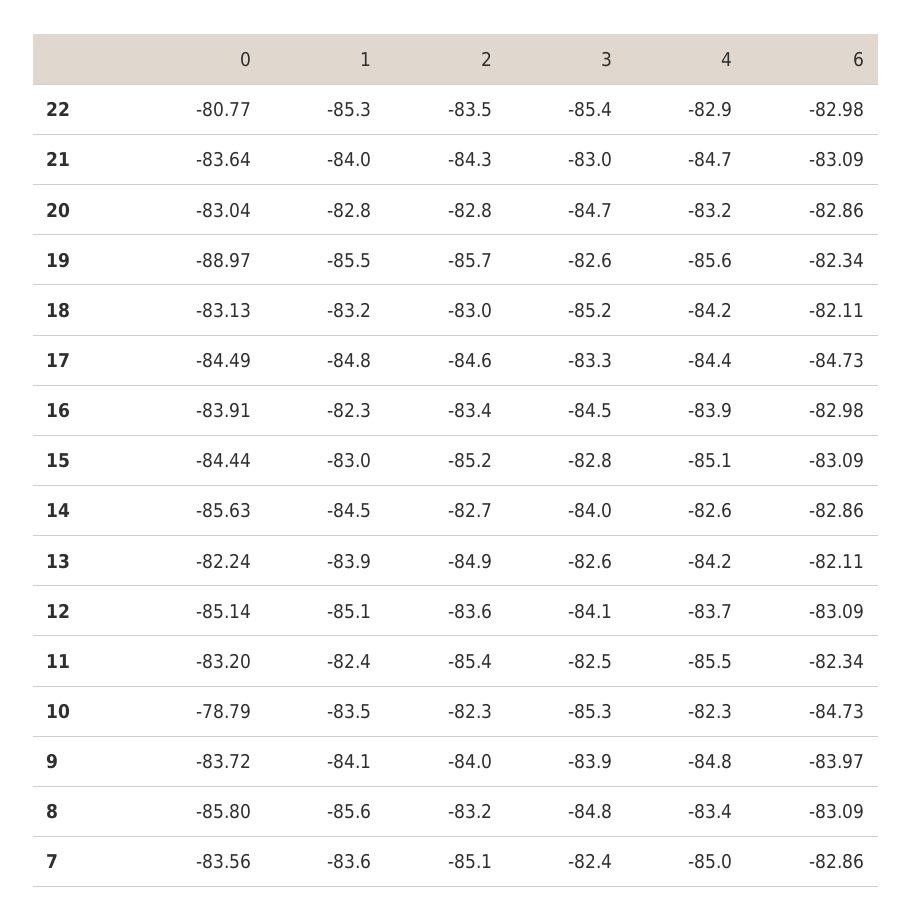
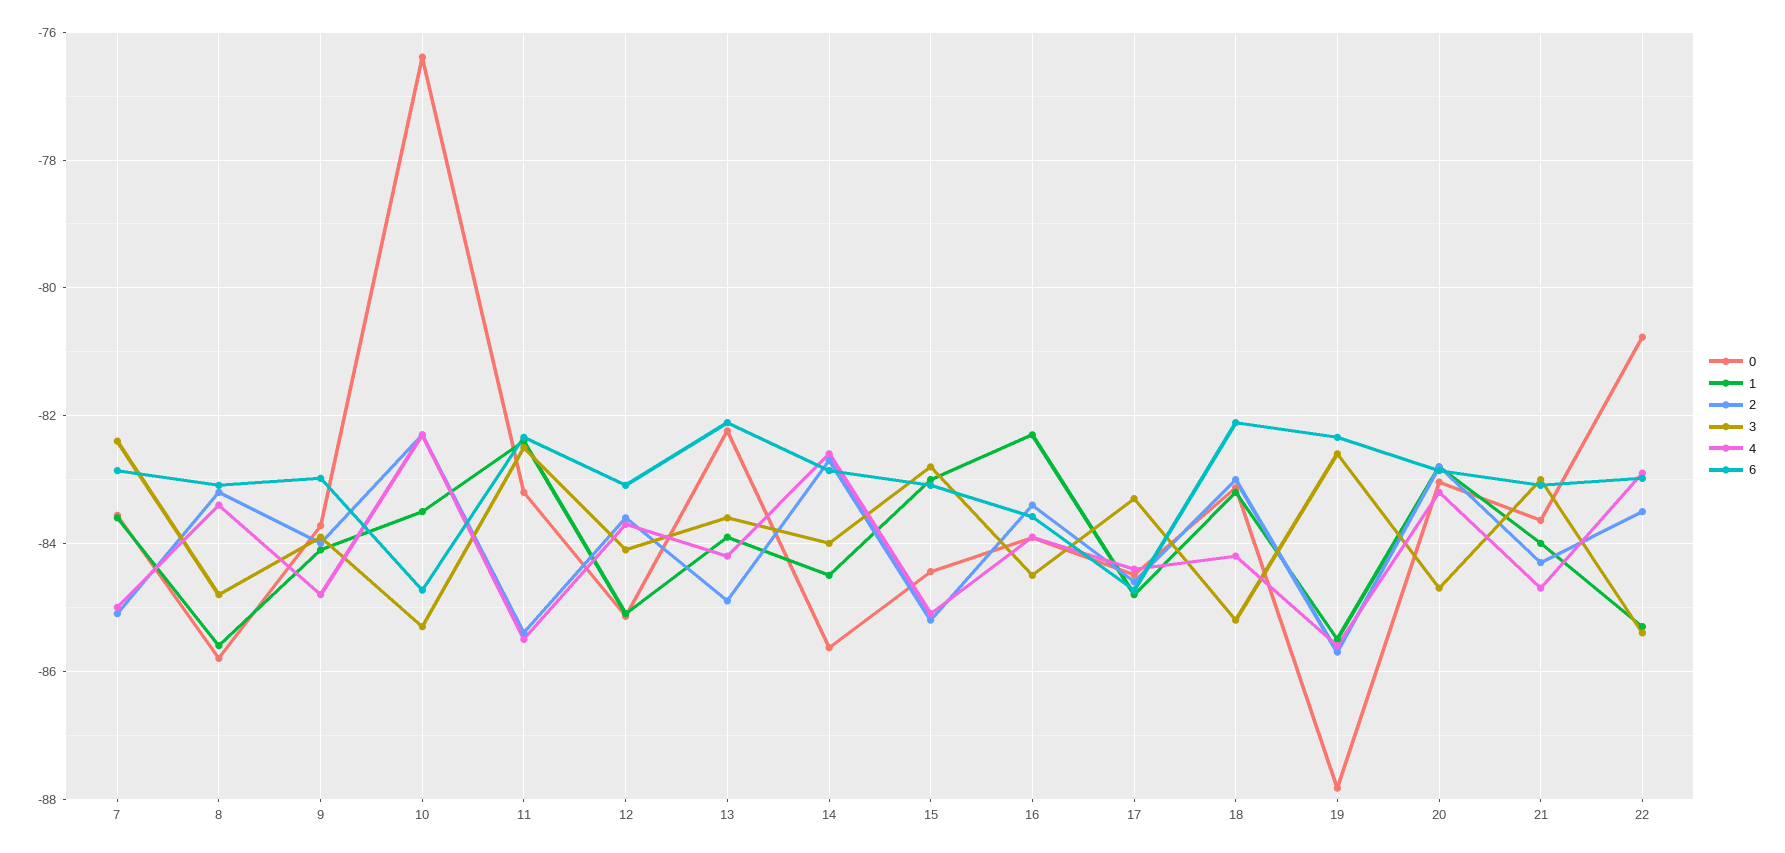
  {
    "0": {
      "22": -80.77,
      "21": -83.64,
      "20": -83.04,
-     "19": -88.97,
+     "19": -87.8,
      "18": -83.13,
      "17": -84.49,
      "16": -83.91,
      "15": -84.44,
      "14": -85.63,
      "13": -82.24,
      "12": -85.14,
      "11": -83.2,
-     "10": -78.79,
+     "10": -76.4,
      "9": -83.72,
      "8": -85.8,
      "7": -83.56
    },
    "1": {
      "22": -85.3,
      "21": -84,
      "20": -82.8,
      "19": -85.5,
      "18": -83.2,
      "17": -84.8,
      "16": -82.3,
      "15": -83,
      "14": -84.5,
      "13": -83.9,
      "12": -85.1,
      "11": -82.4,
      "10": -83.5,
      "9": -84.1,
      "8": -85.6,
      "7": -83.6
    },
    "2": {
      "22": -83.5,
      "21": -84.3,
      "20": -82.8,
      "19": -85.7,
      "18": -83,
      "17": -84.6,
      "16": -83.4,
      "15": -85.2,
      "14": -82.7,
      "13": -84.9,
      "12": -83.6,
      "11": -85.4,
      "10": -82.3,
      "9": -84,
      "8": -83.2,
      "7": -85.1
    },
    "3": {
      "22": -85.4,
      "21": -83,
      "20": -84.7,
      "19": -82.6,
      "18": -85.2,
      "17": -83.3,
      "16": -84.5,
      "15": -82.8,
      "14": -84,
-     "13": -82.6,
+     "13": -83.6,
      "12": -84.1,
      "11": -82.5,
      "10": -85.3,
      "9": -83.9,
      "8": -84.8,
      "7": -82.4
    },
    "4": {
      "22": -82.9,
      "21": -84.7,
      "20": -83.2,
      "19": -85.6,
      "18": -84.2,
      "17": -84.4,
      "16": -83.9,
      "15": -85.1,
      "14": -82.6,
      "13": -84.2,
      "12": -83.7,
      "11": -85.5,
      "10": -82.3,
      "9": -84.8,
      "8": -83.4,
      "7": -85
    },
    "6": {
      "22": -82.98,
      "21": -83.09,
      "20": -82.86,
      "19": -82.34,
      "18": -82.11,
      "17": -84.73,
-     "16": -82.98,
+     "16": -83.6,
      "15": -83.09,
      "14": -82.86,
      "13": -82.11,
      "12": -83.09,
      "11": -82.34,
      "10": -84.73,
-     "9": -83.97,
+     "9": -83,
      "8": -83.09,
      "7": -82.86
    }
  }

